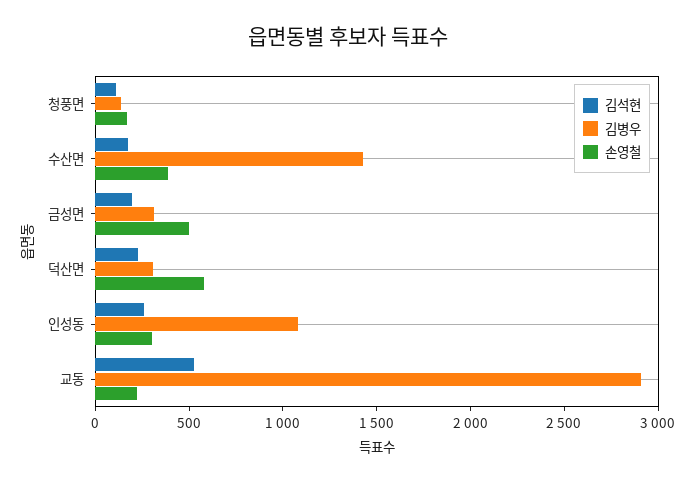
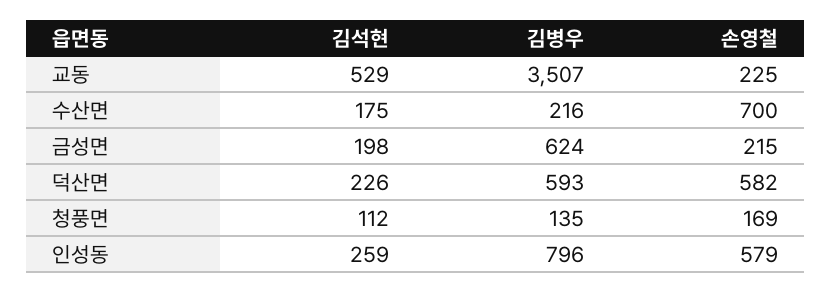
  {
    "김석현": {
      "청풍면": 112,
      "수산면": 175,
      "금성면": 198,
      "덕산면": 226,
      "인성동": 259,
      "교동": 529
    },
    "김병우": {
      "청풍면": 135,
-     "수산면": 1400,
+     "수산면": 216,
-     "금성면": 300,
+     "금성면": 624,
-     "덕산면": 300,
+     "덕산면": 593,
-     "인성동": 1100,
+     "인성동": 796,
-     "교동": 2900
+     "교동": 3507
    },
    "손영철": {
      "청풍면": 169,
-     "수산면": 400,
+     "수산면": 700,
-     "금성면": 500,
+     "금성면": 215,
      "덕산면": 582,
-     "인성동": 300,
+     "인성동": 579,
      "교동": 225
    }
  }

